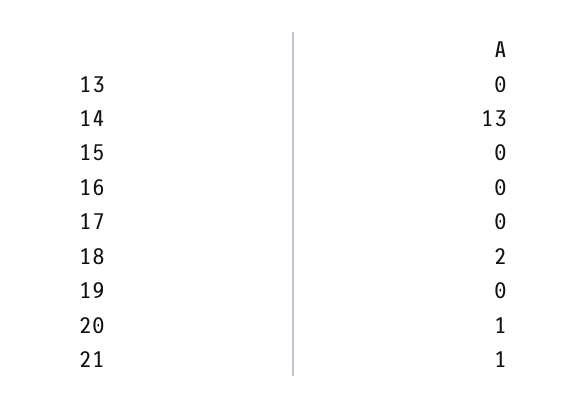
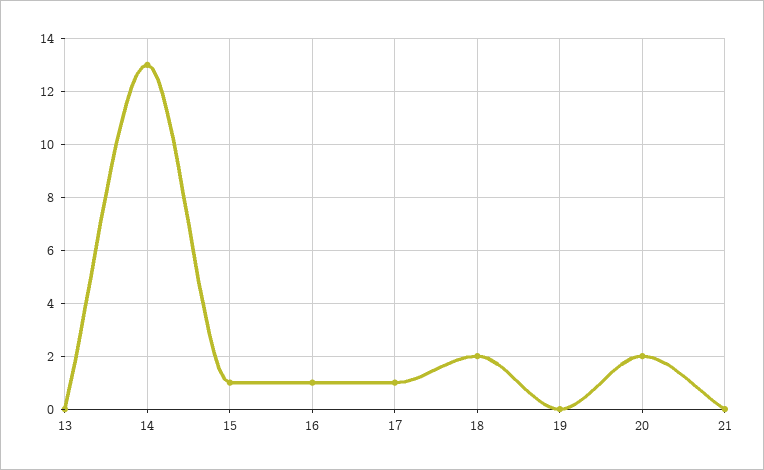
  {
    "13": 0,
    "14": 13,
-   "15": 0,
+   "15": 1,
-   "16": 0,
+   "16": 1,
-   "17": 0,
+   "17": 1,
    "18": 2,
    "19": 0,
-   "20": 1,
+   "20": 2,
-   "21": 1
+   "21": 0
  }

